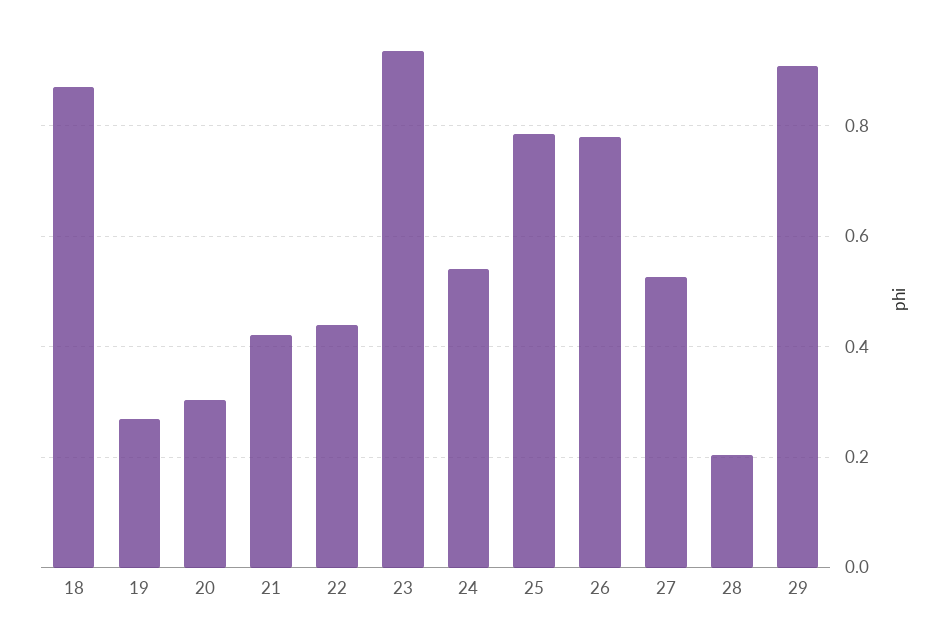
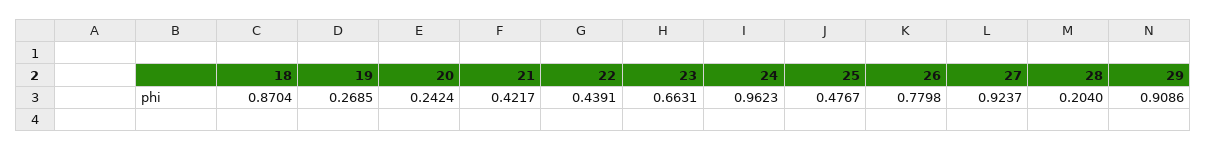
  {
    "18": 0.8704,
    "19": 0.2685,
-   "20": 0.3,
+   "20": 0.2424,
    "21": 0.4217,
    "22": 0.4391,
-   "23": 0.94,
+   "23": 0.6631,
-   "24": 0.54,
+   "24": 0.9623,
-   "25": 0.78,
+   "25": 0.4767,
    "26": 0.7798,
-   "27": 0.52,
+   "27": 0.9237,
    "28": 0.204,
    "29": 0.9086
  }

